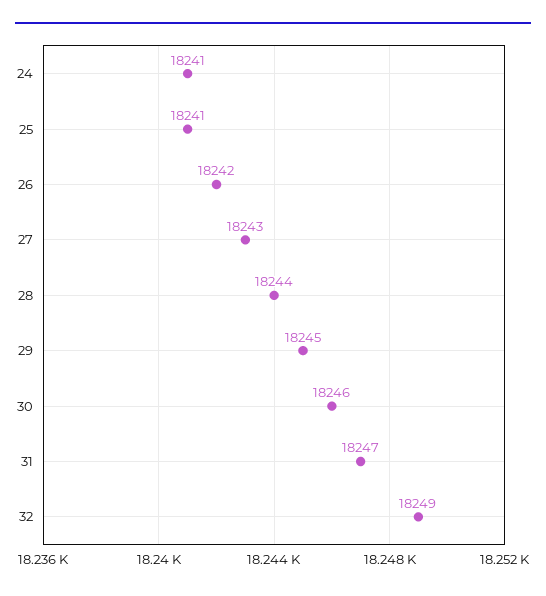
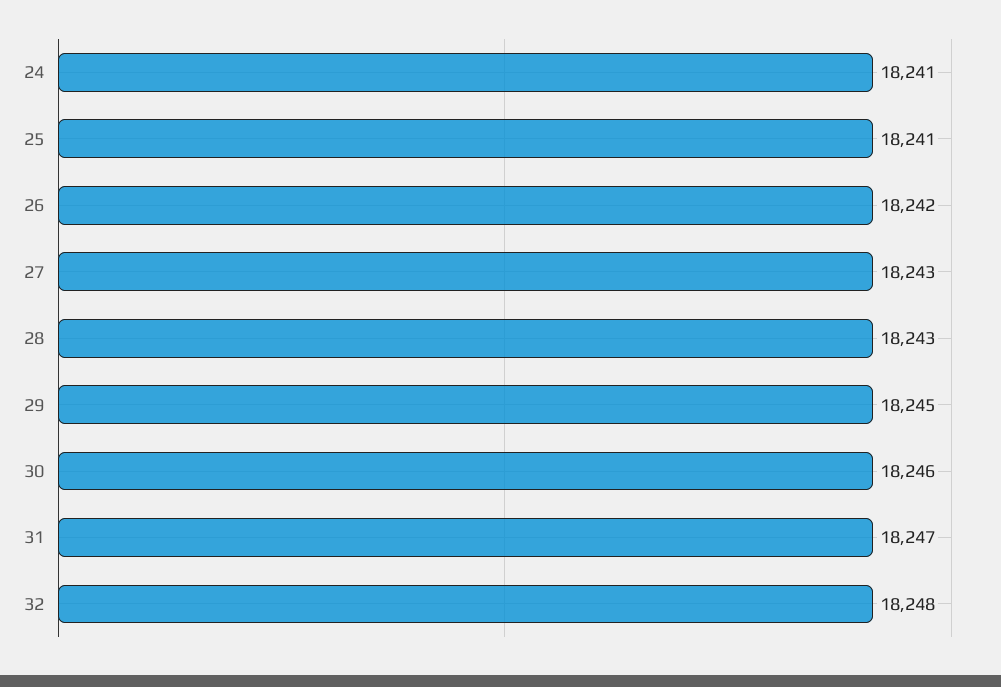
  {
    "24": 18241,
    "25": 18241,
    "26": 18242,
    "27": 18243,
-   "28": 18244,
+   "28": 18243,
    "29": 18245,
    "30": 18246,
    "31": 18247,
-   "32": 18249
+   "32": 18248
  }

